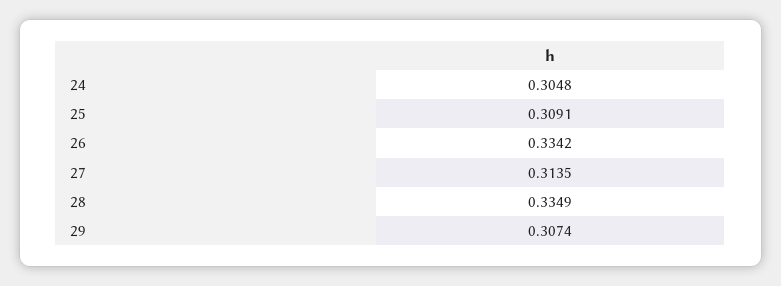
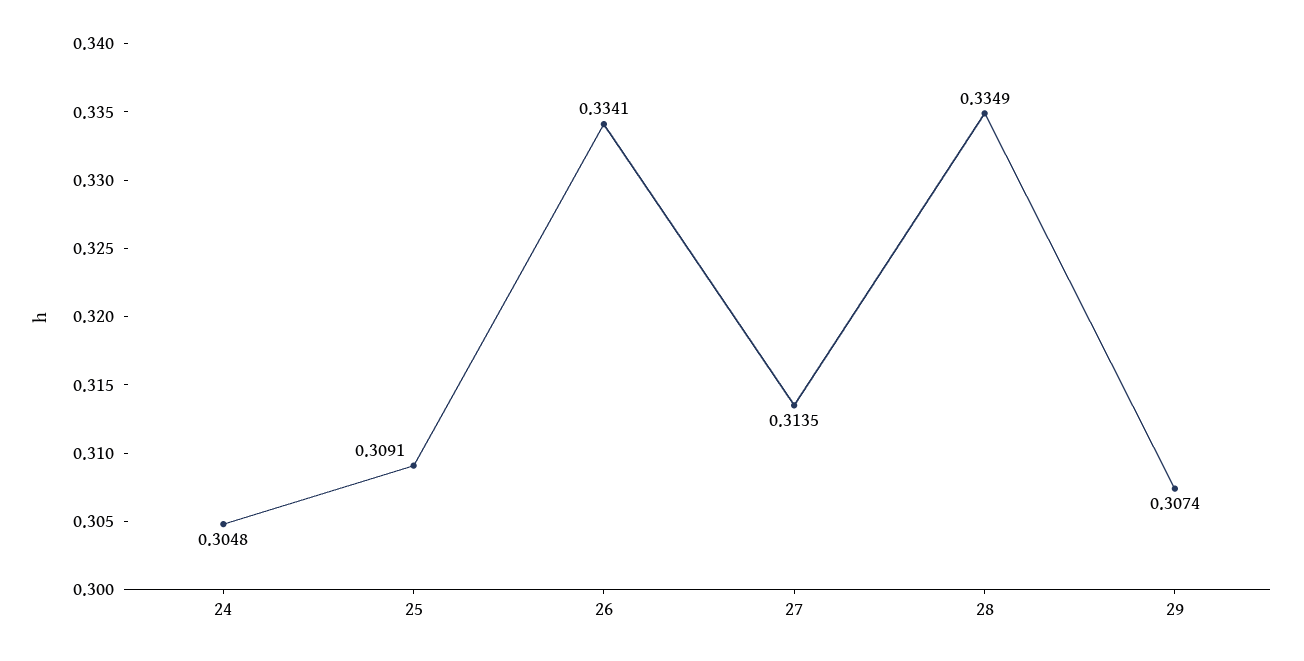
  {
    "24": 0.3048,
    "25": 0.3091,
-   "26": 0.3342,
+   "26": 0.3341,
    "27": 0.3135,
    "28": 0.3349,
    "29": 0.3074
  }

